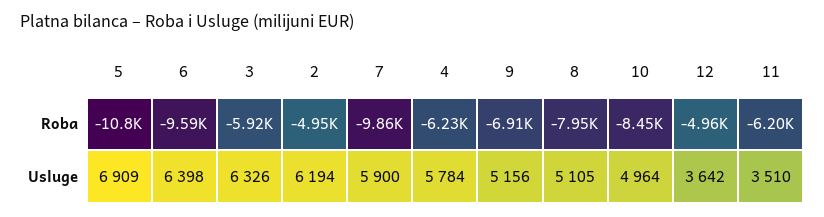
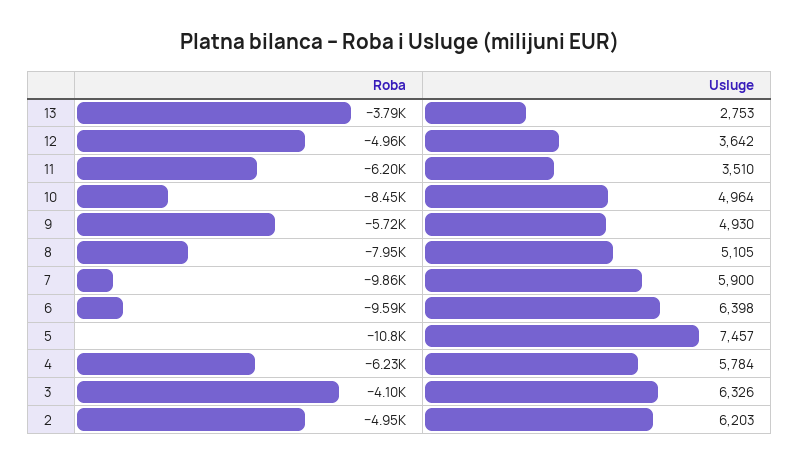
  {
    "5": {
      "Roba": -10800,
-     "Usluge": 6909
+     "Usluge": 7457
    },
    "6": {
      "Roba": -9590,
      "Usluge": 6398
    },
    "3": {
-     "Roba": -5920,
+     "Roba": -4100,
      "Usluge": 6326
    },
    "2": {
      "Roba": -4950,
-     "Usluge": 6194
+     "Usluge": 6203
    },
    "7": {
      "Roba": -9860,
      "Usluge": 5900
    },
    "4": {
      "Roba": -6230,
      "Usluge": 5784
    },
    "9": {
-     "Roba": -6910,
+     "Roba": -5720,
-     "Usluge": 5156
+     "Usluge": 4930
    },
    "8": {
      "Roba": -7950,
      "Usluge": 5105
    },
    "10": {
      "Roba": -8450,
      "Usluge": 4964
    },
    "12": {
      "Roba": -4960,
      "Usluge": 3642
    },
    "11": {
      "Roba": -6200,
      "Usluge": 3510
-   }
+   },
+   "13": {
+     "Roba": -3790,
+     "Usluge": 2753
+   }
  }

